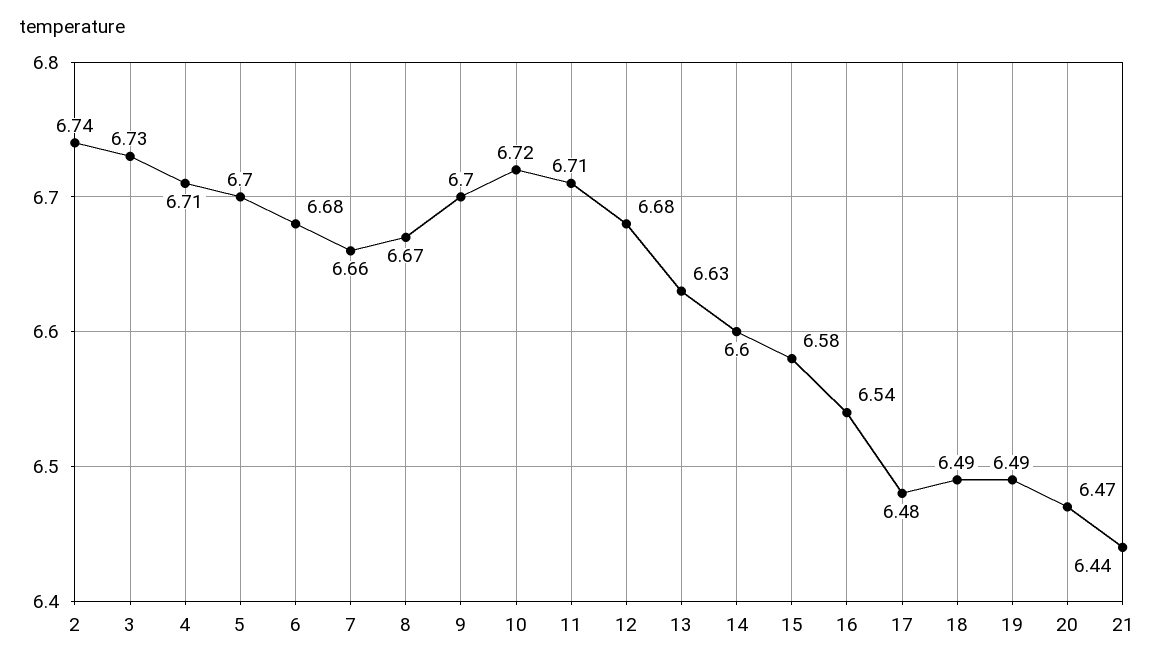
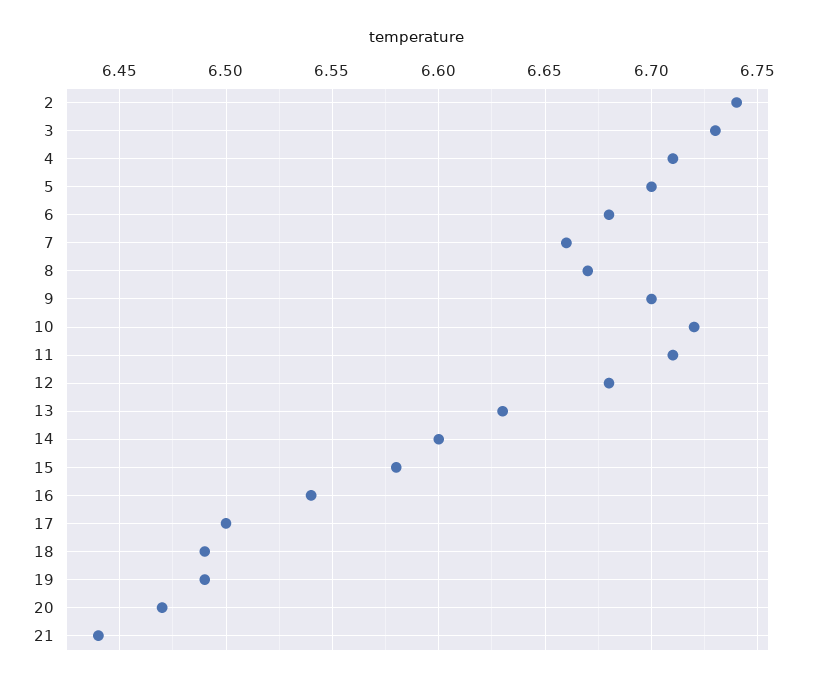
  {
    "2": 6.74,
    "3": 6.73,
    "4": 6.71,
    "5": 6.7,
    "6": 6.68,
    "7": 6.66,
    "8": 6.67,
    "9": 6.7,
    "10": 6.72,
    "11": 6.71,
    "12": 6.68,
    "13": 6.63,
    "14": 6.6,
    "15": 6.58,
    "16": 6.54,
-   "17": 6.48,
+   "17": 6.5,
    "18": 6.49,
    "19": 6.49,
    "20": 6.47,
    "21": 6.44
  }

